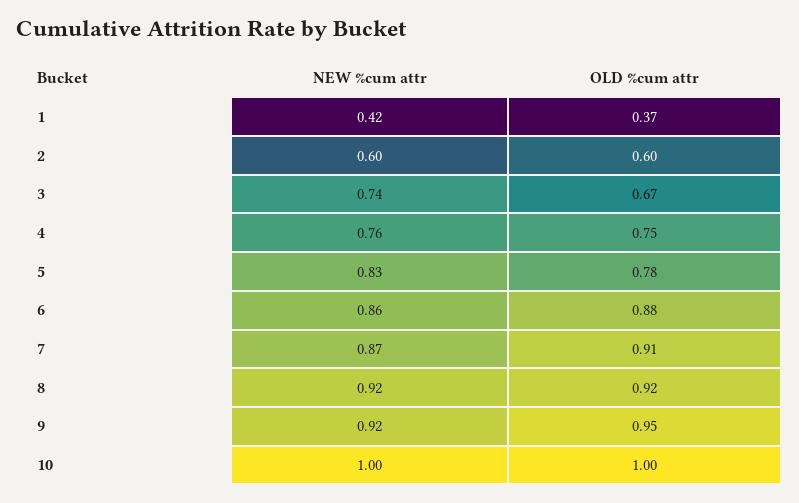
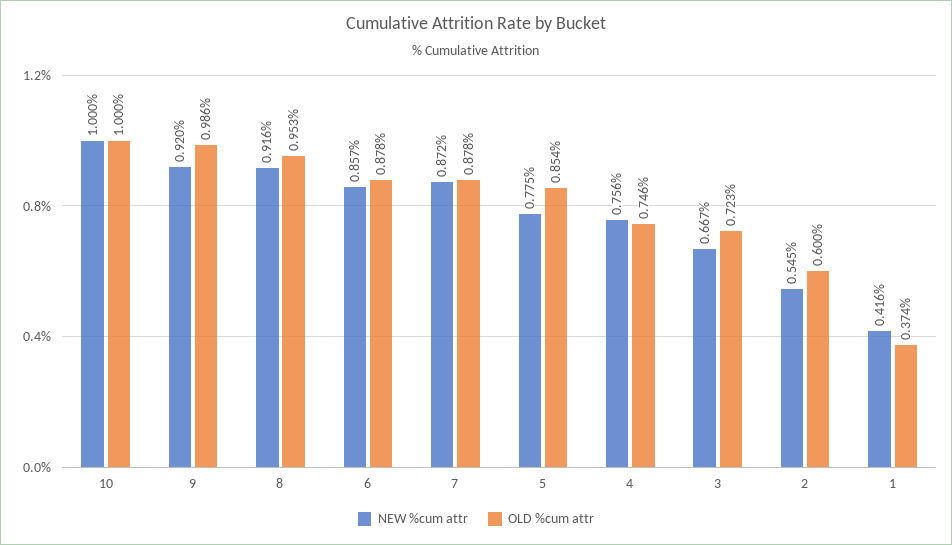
  {
    "NEW %cum attr": {
      "1": 0.416,
-     "2": 0.6,
+     "2": 0.545,
-     "3": 0.74,
+     "3": 0.667,
      "4": 0.756,
-     "5": 0.83,
+     "5": 0.775,
      "6": 0.857,
      "7": 0.872,
      "8": 0.916,
      "9": 0.92,
      "10": 1
    },
    "OLD %cum attr": {
      "1": 0.374,
      "2": 0.6,
-     "3": 0.67,
+     "3": 0.723,
      "4": 0.746,
-     "5": 0.78,
+     "5": 0.854,
      "6": 0.878,
-     "7": 0.91,
+     "7": 0.878,
-     "8": 0.92,
+     "8": 0.953,
-     "9": 0.95,
+     "9": 0.986,
      "10": 1
    }
  }

